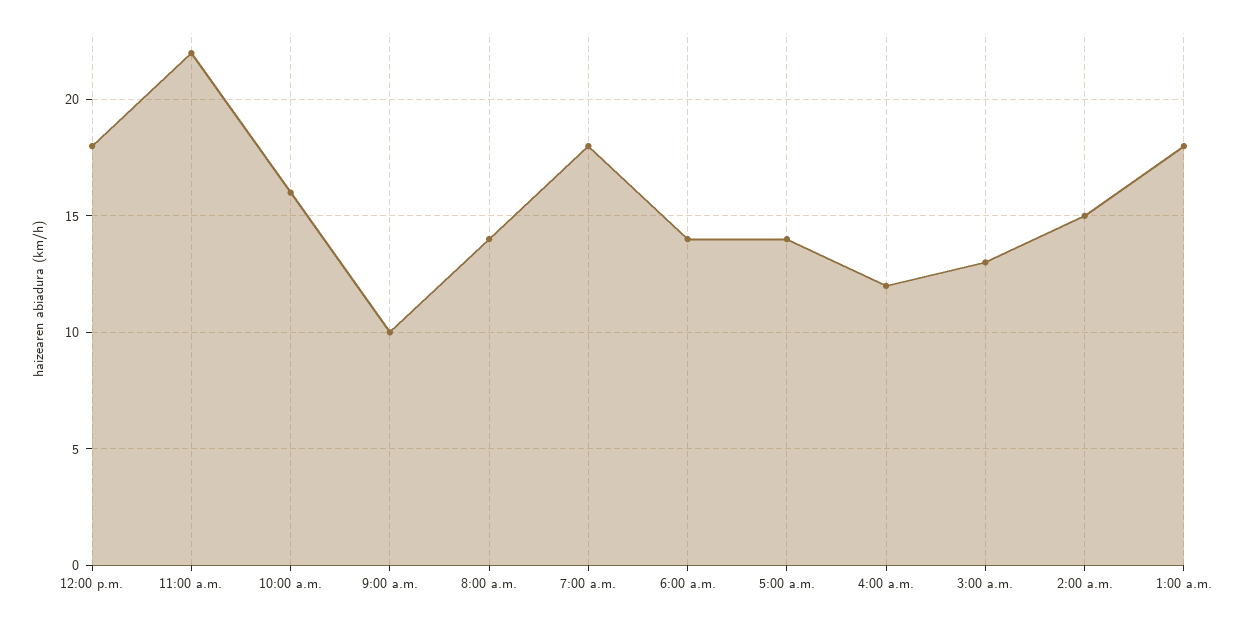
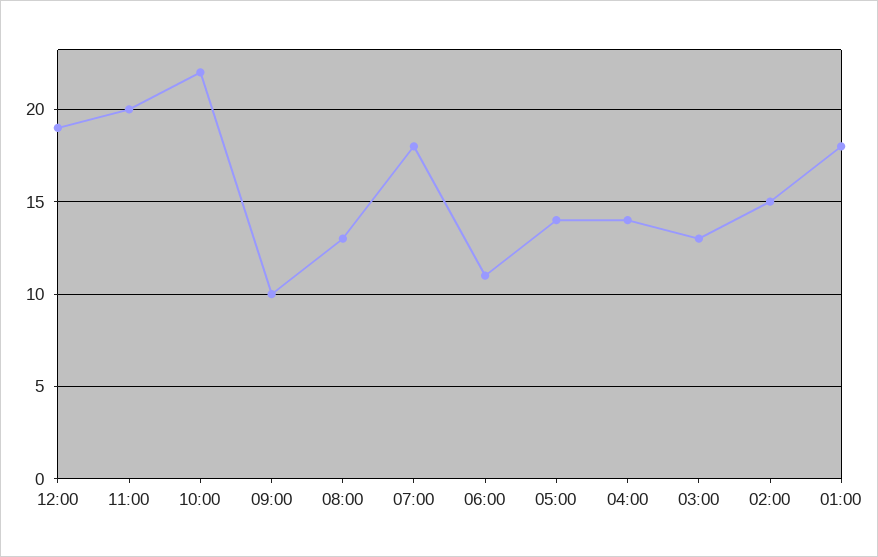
  {
-   "12:00 p.m.": 18,
+   "12:00 p.m.": 19,
-   "11:00 a.m.": 22,
+   "11:00 a.m.": 20,
-   "10:00 a.m.": 16,
+   "10:00 a.m.": 22,
    "9:00 a.m.": 10,
-   "8:00 a.m.": 14,
+   "8:00 a.m.": 13,
    "7:00 a.m.": 18,
-   "6:00 a.m.": 14,
+   "6:00 a.m.": 11,
    "5:00 a.m.": 14,
-   "4:00 a.m.": 12,
+   "4:00 a.m.": 14,
    "3:00 a.m.": 13,
    "2:00 a.m.": 15,
    "1:00 a.m.": 18
  }

